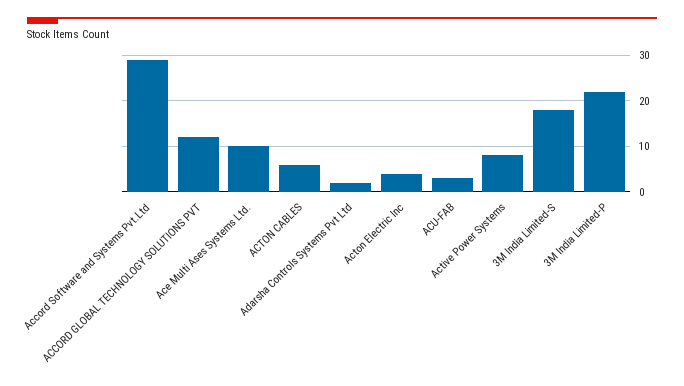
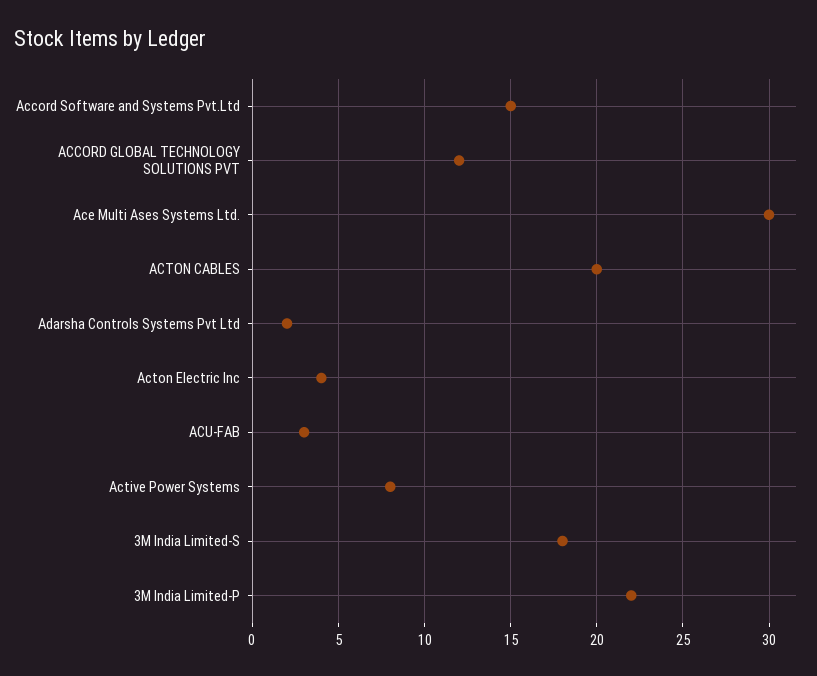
  {
-   "Accord Software and Systems Pvt.Ltd": 30,
+   "Accord Software and Systems Pvt.Ltd": 15,
    "ACCORD GLOBAL TECHNOLOGY SOLUTIONS PVT": 12,
-   "Ace Multi Ases Systems Ltd.": 10,
+   "Ace Multi Ases Systems Ltd.": 30,
-   "ACTON CABLES": 5,
+   "ACTON CABLES": 20,
    "Adarsha Controls Systems Pvt Ltd": 2,
    "Acton Electric Inc": 4,
    "ACU-FAB": 3,
    "Active Power Systems": 8,
    "3M India Limited-S": 18,
    "3M India Limited-P": 22
  }

